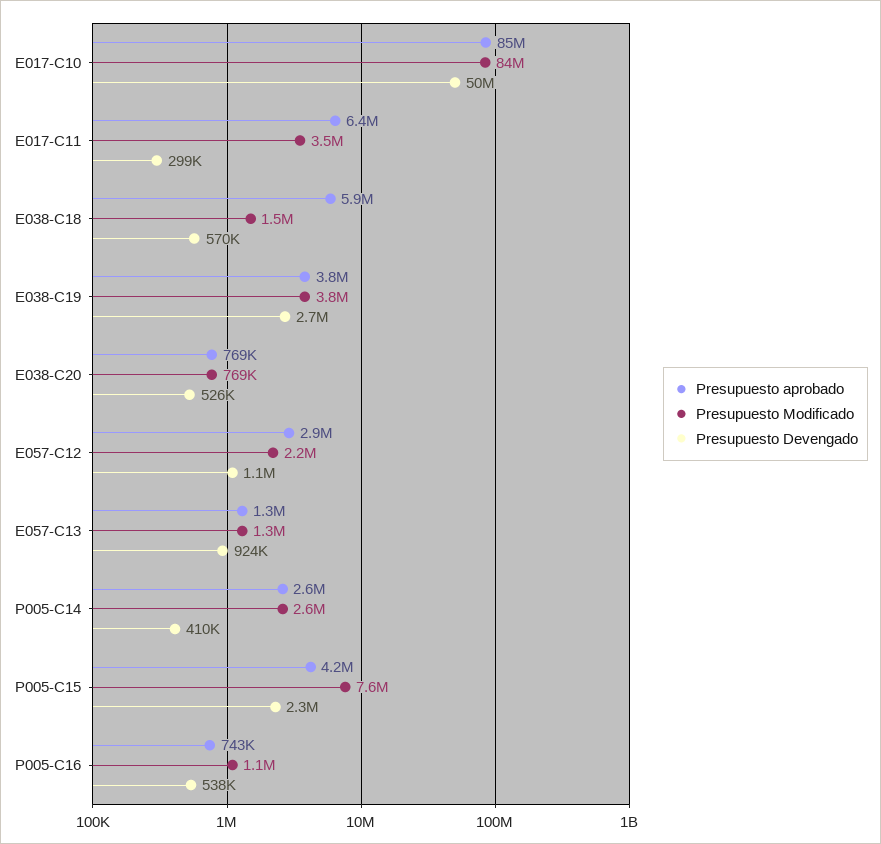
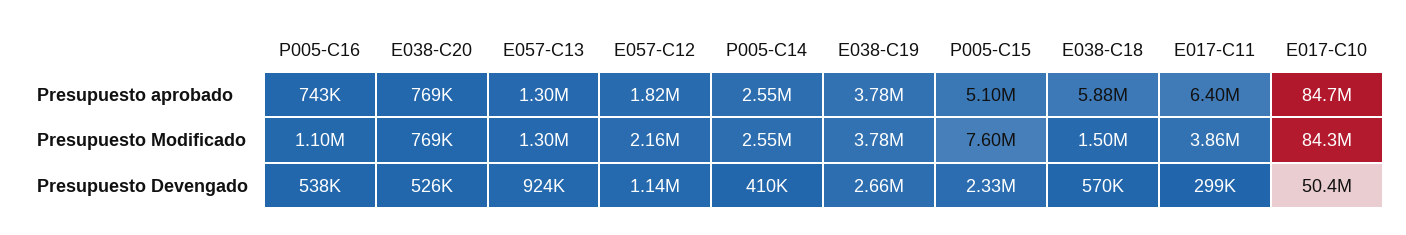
  {
    "Presupuesto aprobado": {
      "E017-C10": 84700000,
      "E017-C11": 6400000,
      "E038-C18": 5880000,
      "E038-C19": 3780000,
      "E038-C20": 769000,
-     "E057-C12": 2900000,
+     "E057-C12": 1820000,
      "E057-C13": 1300000,
      "P005-C14": 2550000,
-     "P005-C15": 4200000,
+     "P005-C15": 5100000,
      "P005-C16": 743000
    },
    "Presupuesto Modificado": {
      "E017-C10": 84300000,
-     "E017-C11": 3500000,
+     "E017-C11": 3860000,
      "E038-C18": 1500000,
      "E038-C19": 3780000,
      "E038-C20": 769000,
      "E057-C12": 2160000,
      "E057-C13": 1300000,
      "P005-C14": 2550000,
      "P005-C15": 7600000,
      "P005-C16": 1100000
    },
    "Presupuesto Devengado": {
      "E017-C10": 50400000,
      "E017-C11": 299000,
      "E038-C18": 570000,
      "E038-C19": 2660000,
      "E038-C20": 526000,
      "E057-C12": 1140000,
      "E057-C13": 924000,
      "P005-C14": 410000,
      "P005-C15": 2330000,
      "P005-C16": 538000
    }
  }

